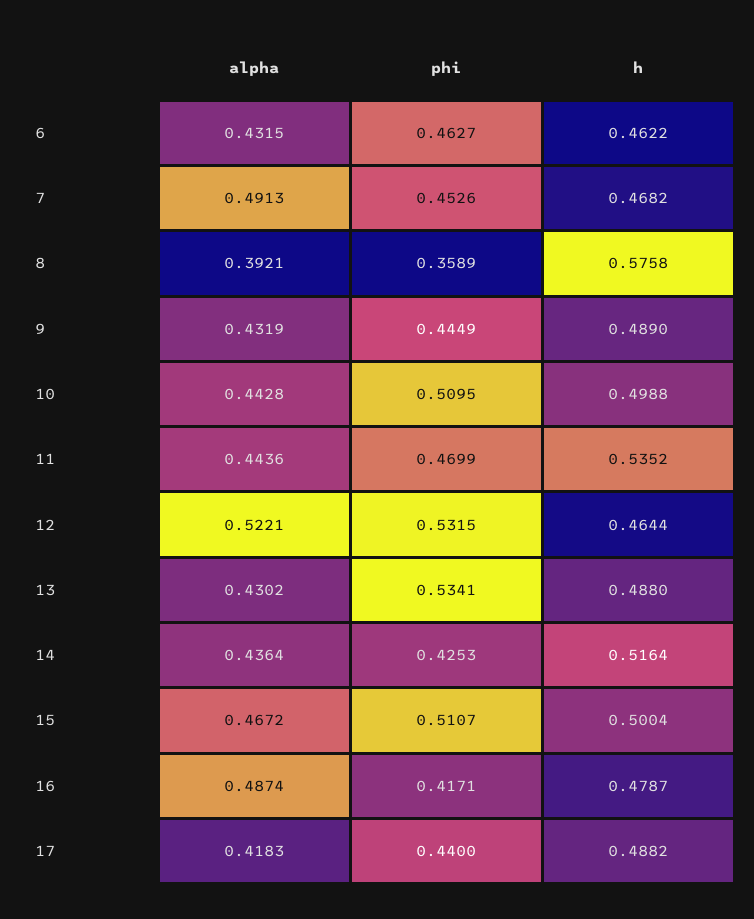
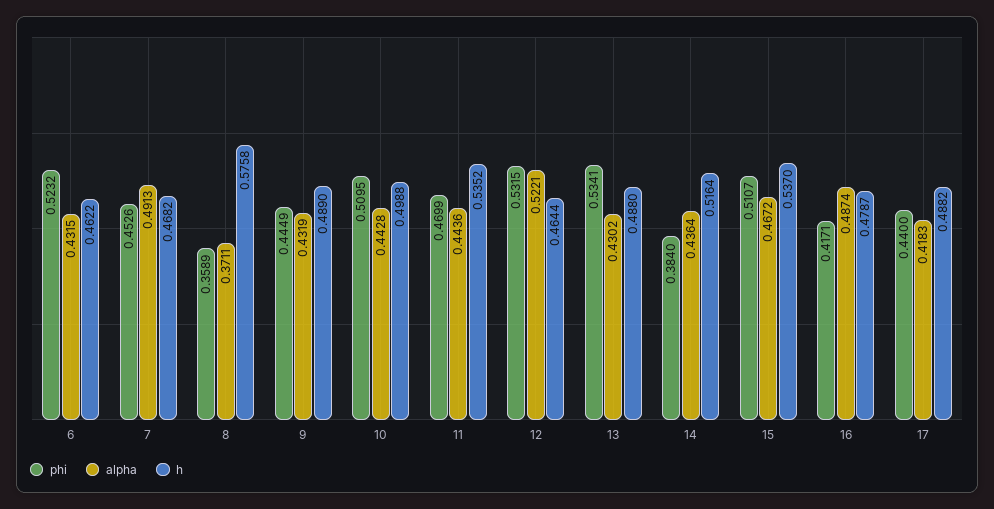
  {
    "alpha": {
      "6": 0.4315,
      "7": 0.4913,
-     "8": 0.3921,
+     "8": 0.3711,
      "9": 0.4319,
      "10": 0.4428,
      "11": 0.4436,
      "12": 0.5221,
      "13": 0.4302,
      "14": 0.4364,
      "15": 0.4672,
      "16": 0.4874,
      "17": 0.4183
    },
    "phi": {
-     "6": 0.4627,
+     "6": 0.5232,
      "7": 0.4526,
      "8": 0.3589,
      "9": 0.4449,
      "10": 0.5095,
      "11": 0.4699,
      "12": 0.5315,
      "13": 0.5341,
-     "14": 0.4253,
+     "14": 0.384,
      "15": 0.5107,
      "16": 0.4171,
      "17": 0.44
    },
    "h": {
      "6": 0.4622,
      "7": 0.4682,
      "8": 0.5758,
      "9": 0.489,
      "10": 0.4988,
      "11": 0.5352,
      "12": 0.4644,
      "13": 0.488,
      "14": 0.5164,
-     "15": 0.5004,
+     "15": 0.537,
      "16": 0.4787,
      "17": 0.4882
    }
  }

